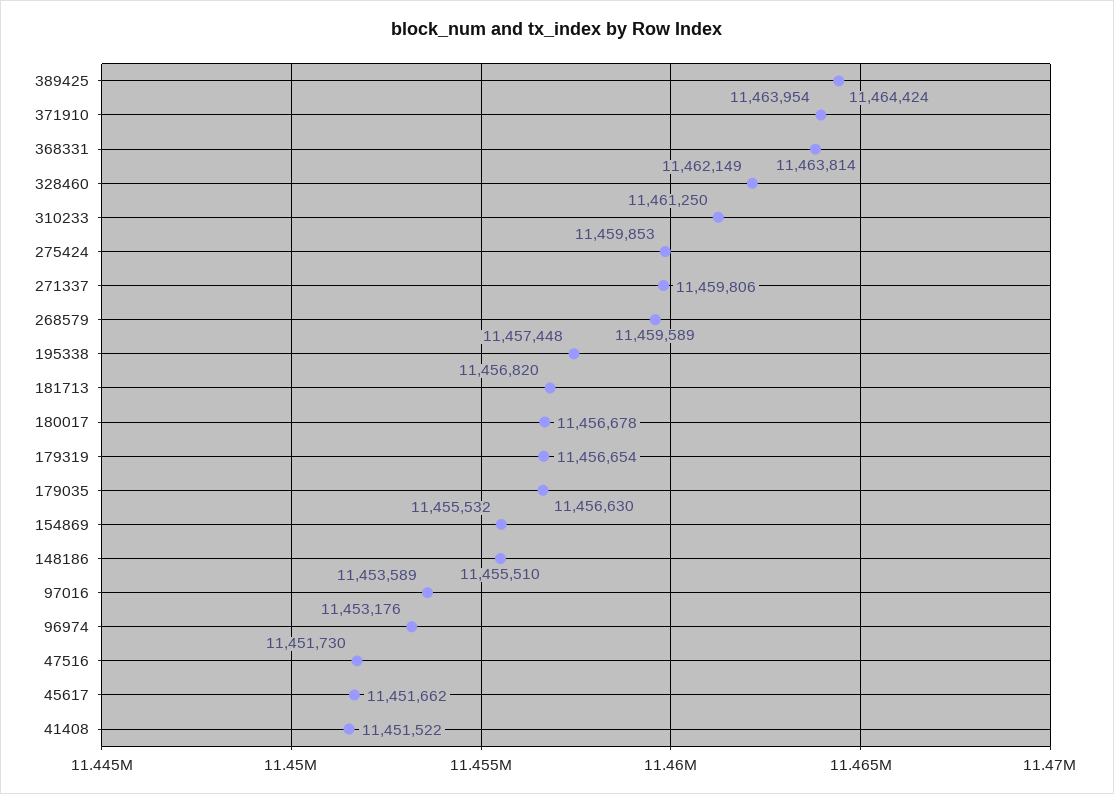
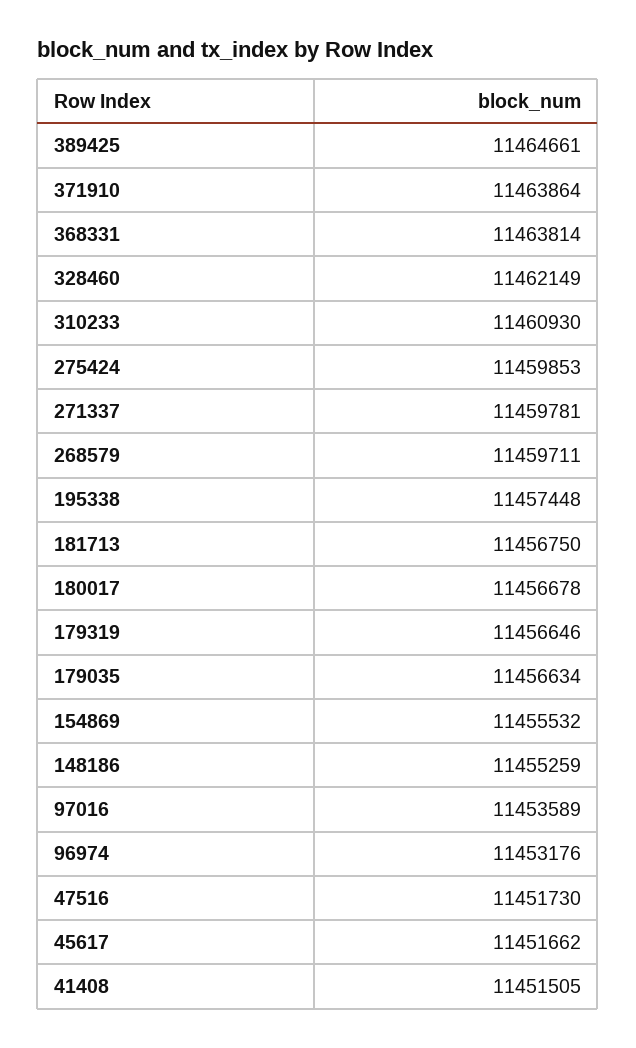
  {
-   "389425": 11464424,
+   "389425": 11464661,
-   "371910": 11463954,
+   "371910": 11463864,
    "368331": 11463814,
    "328460": 11462149,
-   "310233": 11461250,
+   "310233": 11460930,
    "275424": 11459853,
-   "271337": 11459806,
+   "271337": 11459781,
-   "268579": 11459589,
+   "268579": 11459711,
    "195338": 11457448,
-   "181713": 11456820,
+   "181713": 11456750,
    "180017": 11456678,
-   "179319": 11456654,
+   "179319": 11456646,
-   "179035": 11456630,
+   "179035": 11456634,
    "154869": 11455532,
-   "148186": 11455510,
+   "148186": 11455259,
    "97016": 11453589,
    "96974": 11453176,
    "47516": 11451730,
    "45617": 11451662,
-   "41408": 11451522
+   "41408": 11451505
  }

